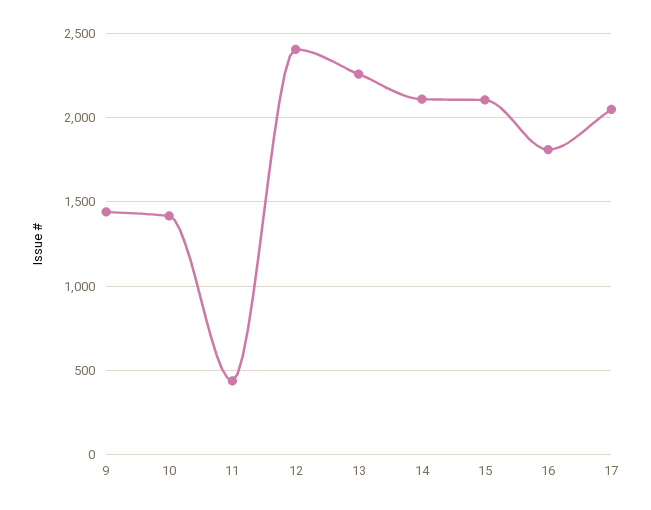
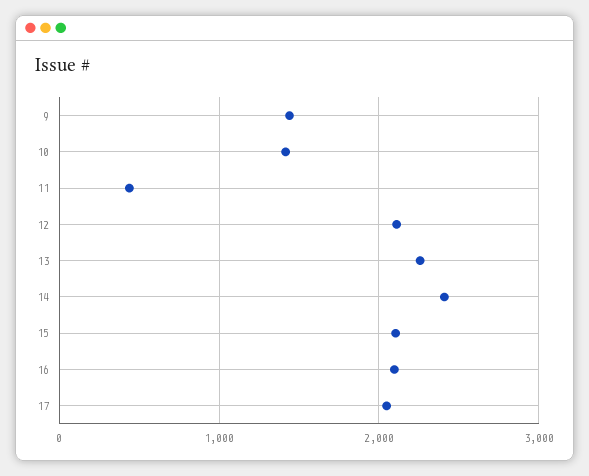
  {
    "9": 1450,
    "10": 1400,
    "11": 450,
-   "12": 2400,
+   "12": 2100,
    "13": 2250,
-   "14": 2100,
+   "14": 2400,
    "15": 2100,
-   "16": 1800,
+   "16": 2100,
    "17": 2050
  }

